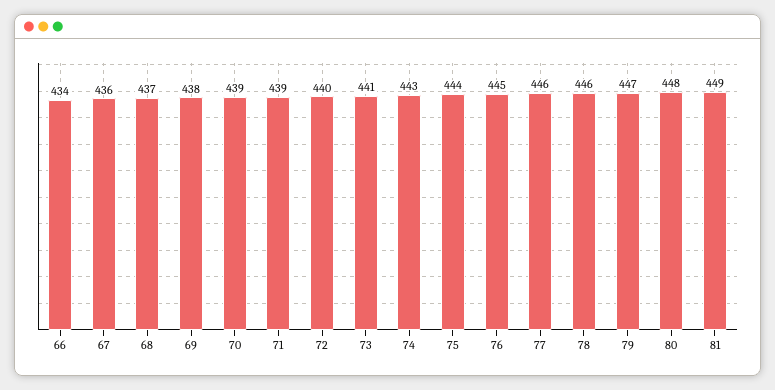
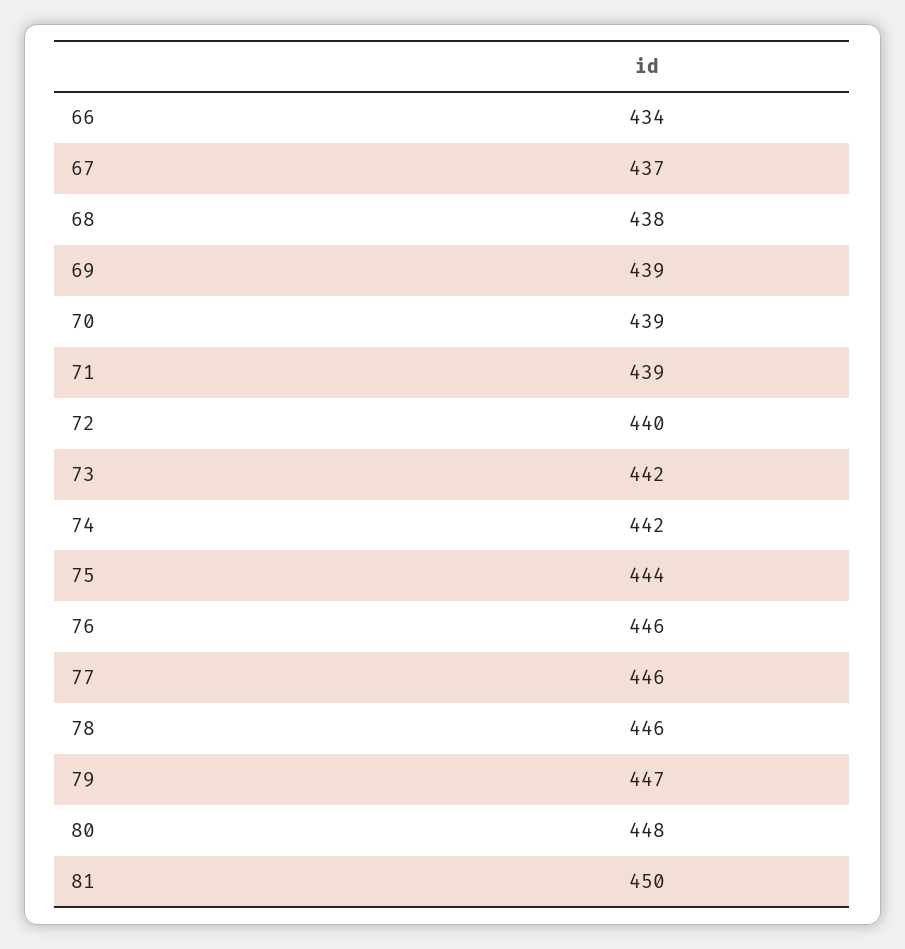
  {
    "66": 434,
-   "67": 436,
+   "67": 437,
-   "68": 437,
+   "68": 438,
-   "69": 438,
+   "69": 439,
    "70": 439,
    "71": 439,
    "72": 440,
-   "73": 441,
+   "73": 442,
-   "74": 443,
+   "74": 442,
    "75": 444,
-   "76": 445,
+   "76": 446,
    "77": 446,
    "78": 446,
    "79": 447,
    "80": 448,
-   "81": 449
+   "81": 450
  }

